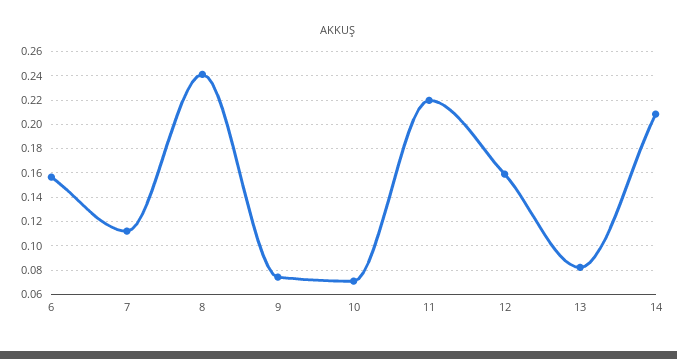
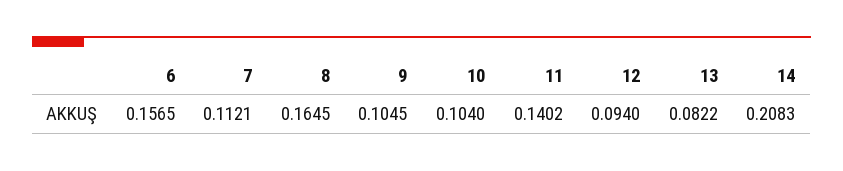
  {
    "6": 0.1565,
    "7": 0.1121,
-   "8": 0.24,
+   "8": 0.1645,
-   "9": 0.075,
+   "9": 0.1045,
-   "10": 0.07,
+   "10": 0.104,
-   "11": 0.22,
+   "11": 0.1402,
-   "12": 0.16,
+   "12": 0.094,
    "13": 0.0822,
    "14": 0.2083
  }

